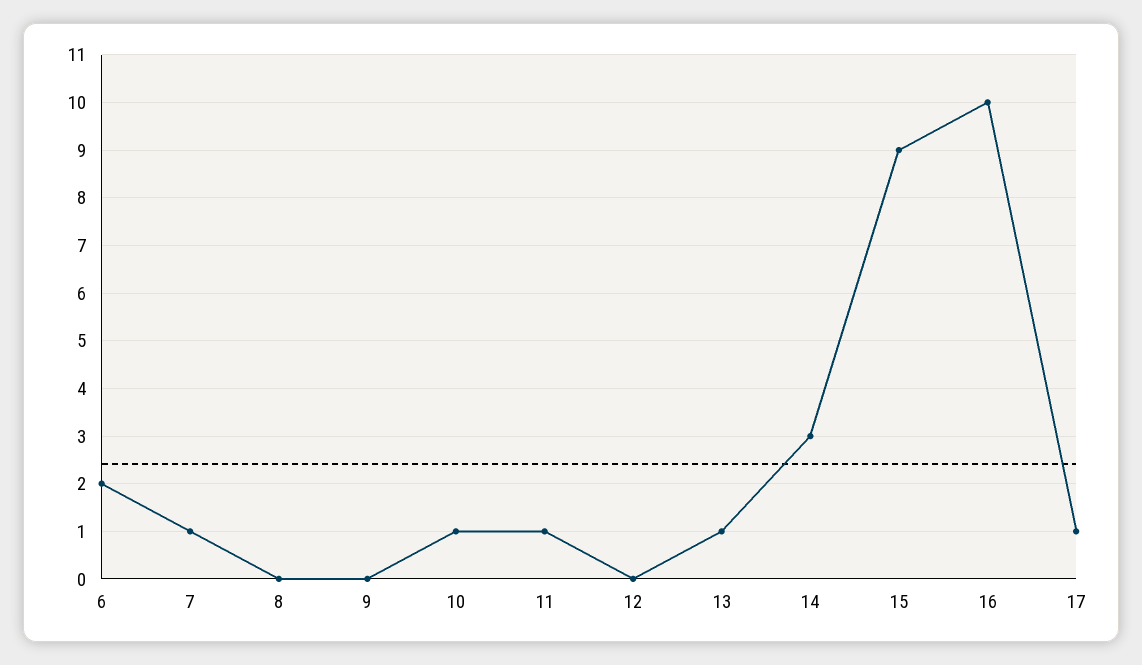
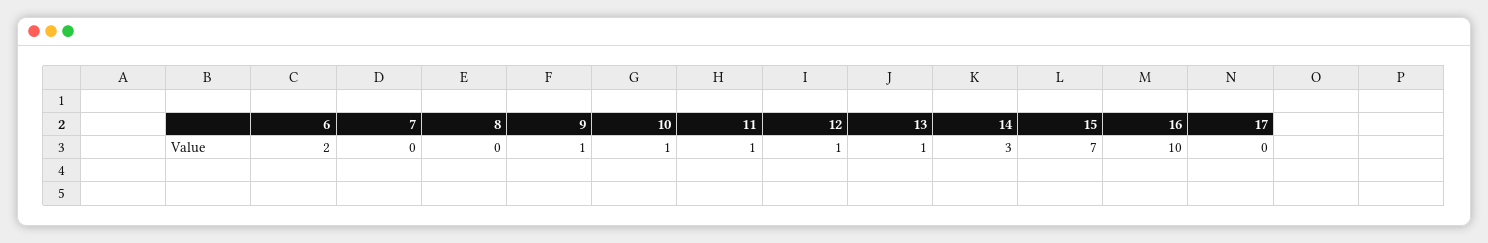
  {
    "6": 2,
-   "7": 1,
+   "7": 0,
    "8": 0,
-   "9": 0,
+   "9": 1,
    "10": 1,
    "11": 1,
-   "12": 0,
+   "12": 1,
    "13": 1,
    "14": 3,
-   "15": 9,
+   "15": 7,
    "16": 10,
-   "17": 1
+   "17": 0
  }

